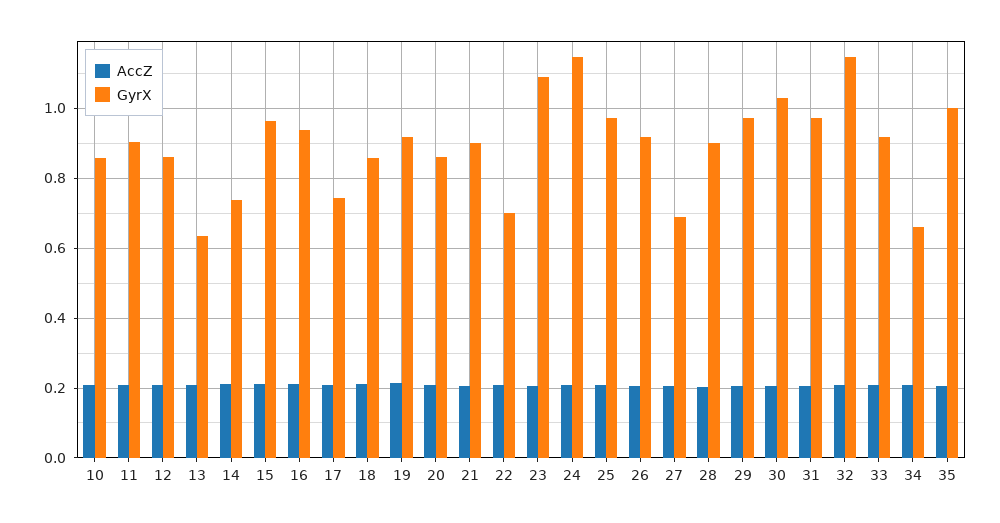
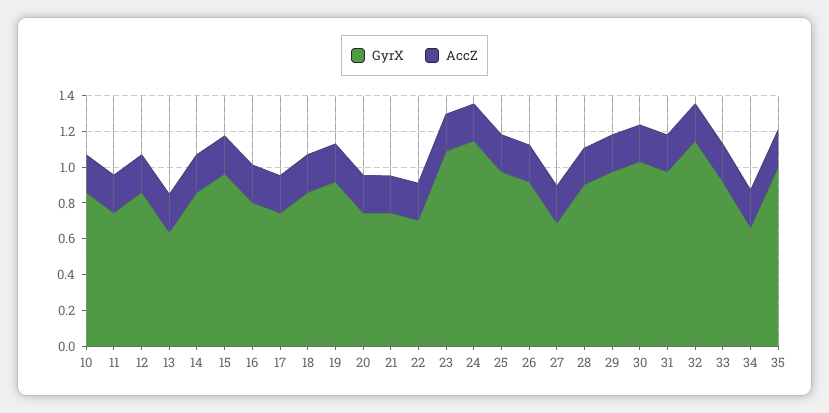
  {
    "AccZ": {
      "10": 0.22,
      "11": 0.22,
      "12": 0.2,
      "13": 0.22,
      "14": 0.22,
      "15": 0.22,
      "16": 0.22,
      "17": 0.22,
      "18": 0.22,
      "19": 0.22,
      "20": 0.22,
      "21": 0.2,
      "22": 0.2,
      "23": 0.2,
      "24": 0.2,
      "25": 0.2,
      "26": 0.2,
      "27": 0.2,
      "28": 0.2,
      "29": 0.2,
      "30": 0.2,
      "31": 0.2,
      "32": 0.2,
      "33": 0.2,
      "34": 0.2,
      "35": 0.2
    },
    "GyrX": {
      "10": 0.86,
-     "11": 0.9,
+     "11": 0.75,
      "12": 0.86,
      "13": 0.64,
-     "14": 0.74,
+     "14": 0.85,
      "15": 0.96,
-     "16": 0.94,
+     "16": 0.8,
      "17": 0.74,
      "18": 0.86,
      "19": 0.92,
-     "20": 0.86,
+     "20": 0.75,
-     "21": 0.9,
+     "21": 0.75,
      "22": 0.7,
      "23": 1.08,
      "24": 1.14,
      "25": 0.98,
      "26": 0.92,
      "27": 0.68,
      "28": 0.9,
      "29": 0.98,
      "30": 1.04,
      "31": 0.98,
      "32": 1.14,
      "33": 0.92,
      "34": 0.66,
      "35": 1
    }
  }

